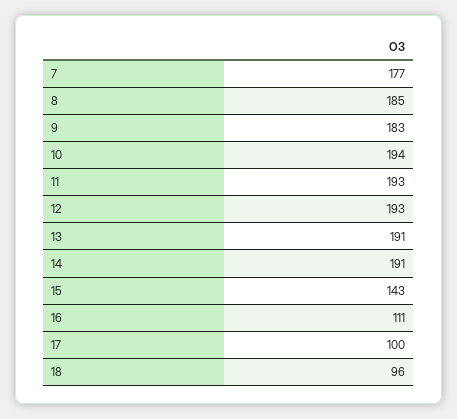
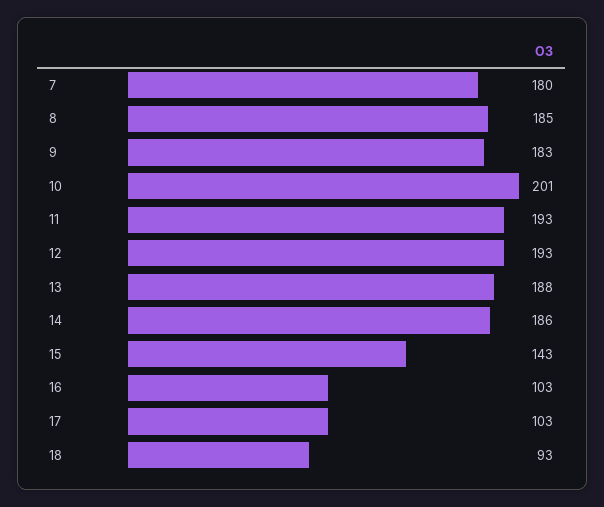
  {
-   "7": 177,
+   "7": 180,
    "8": 185,
    "9": 183,
-   "10": 194,
+   "10": 201,
    "11": 193,
    "12": 193,
-   "13": 191,
+   "13": 188,
-   "14": 191,
+   "14": 186,
    "15": 143,
-   "16": 111,
+   "16": 103,
-   "17": 100,
+   "17": 103,
-   "18": 96
+   "18": 93
  }

